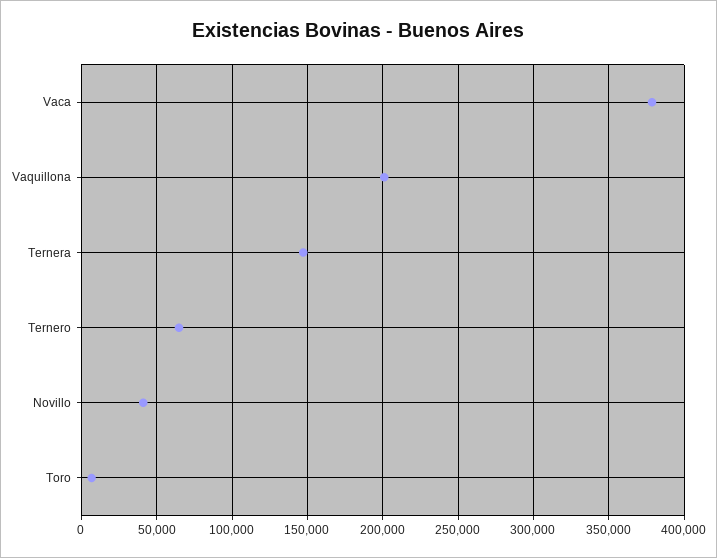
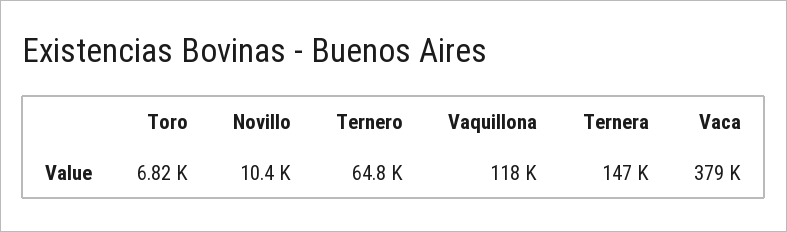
  {
    "Vaca": 379000,
-   "Vaquillona": 200000,
+   "Vaquillona": 118000,
    "Ternera": 147000,
    "Ternero": 64800,
-   "Novillo": 40000,
+   "Novillo": 10400,
    "Toro": 6820
  }

